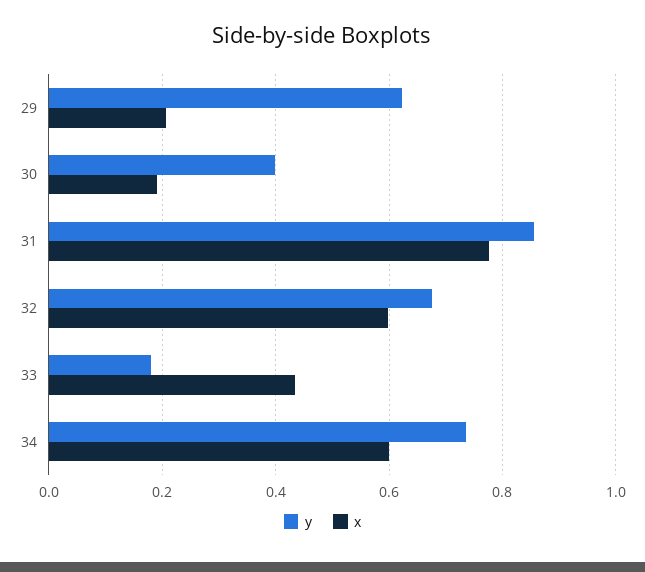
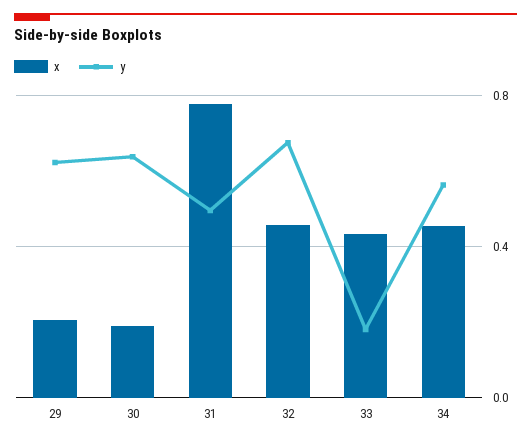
  {
    "y": {
      "29": 0.62,
-     "30": 0.4,
+     "30": 0.65,
-     "31": 0.86,
+     "31": 0.5,
      "32": 0.68,
      "33": 0.18,
-     "34": 0.74
+     "34": 0.55
    },
    "x": {
      "29": 0.2,
      "30": 0.2,
      "31": 0.78,
-     "32": 0.6,
+     "32": 0.45,
      "33": 0.44,
-     "34": 0.6
+     "34": 0.45
    }
  }

